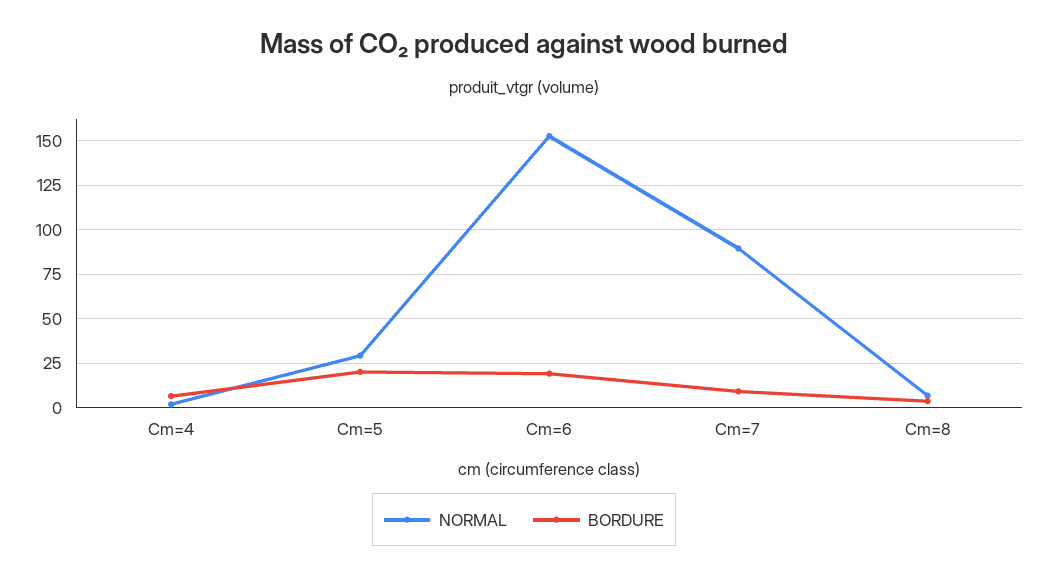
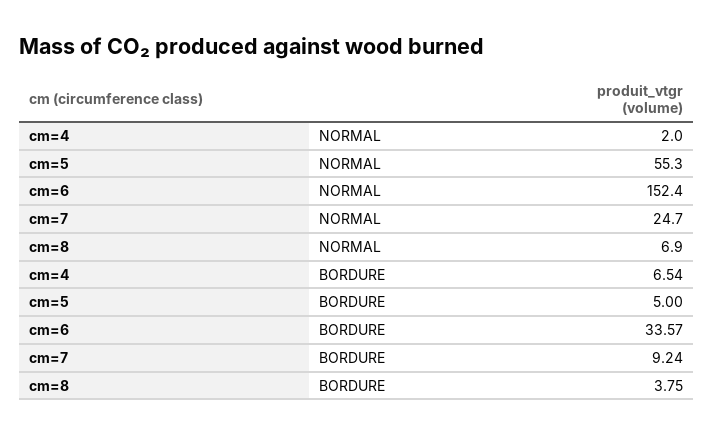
  {
    "NORMAL": {
      "Cm=4": 2,
-     "Cm=5": 30,
+     "Cm=5": 55.3,
      "Cm=6": 152.4,
-     "Cm=7": 90,
+     "Cm=7": 24.7,
      "Cm=8": 6.9
    },
    "BORDURE": {
      "Cm=4": 6.54,
-     "Cm=5": 20,
+     "Cm=5": 5,
-     "Cm=6": 20,
+     "Cm=6": 33.57,
      "Cm=7": 9.24,
      "Cm=8": 3.75
    }
  }

